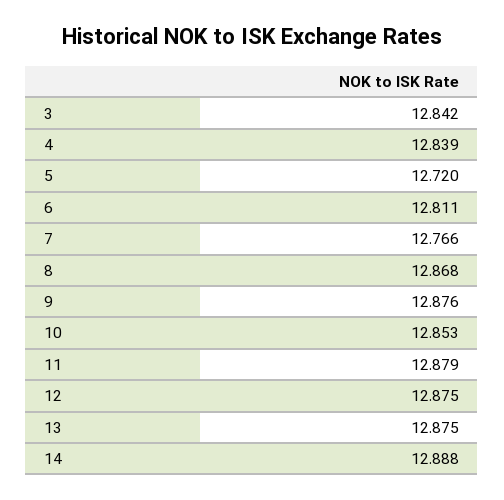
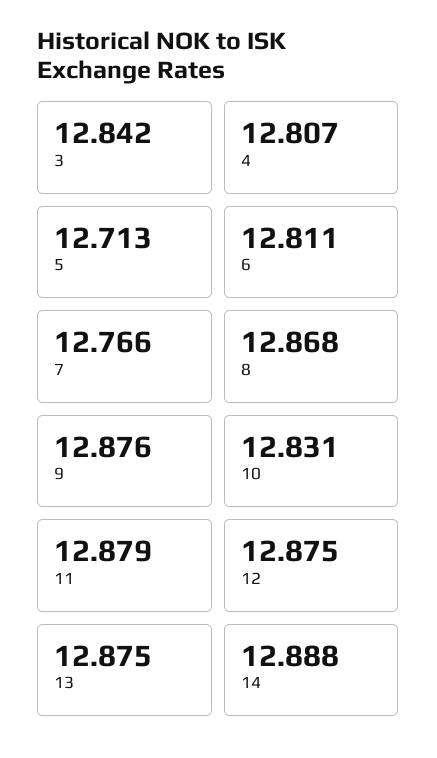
  {
    "3": 12.842,
-   "4": 12.839,
+   "4": 12.807,
-   "5": 12.72,
+   "5": 12.713,
    "6": 12.811,
    "7": 12.766,
    "8": 12.868,
    "9": 12.876,
-   "10": 12.853,
+   "10": 12.831,
    "11": 12.879,
    "12": 12.875,
    "13": 12.875,
    "14": 12.888
  }

